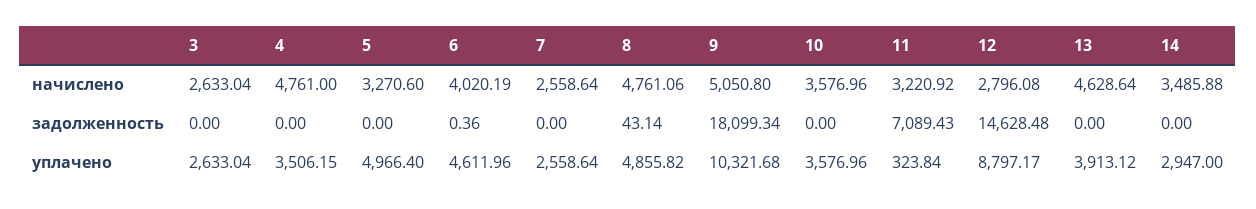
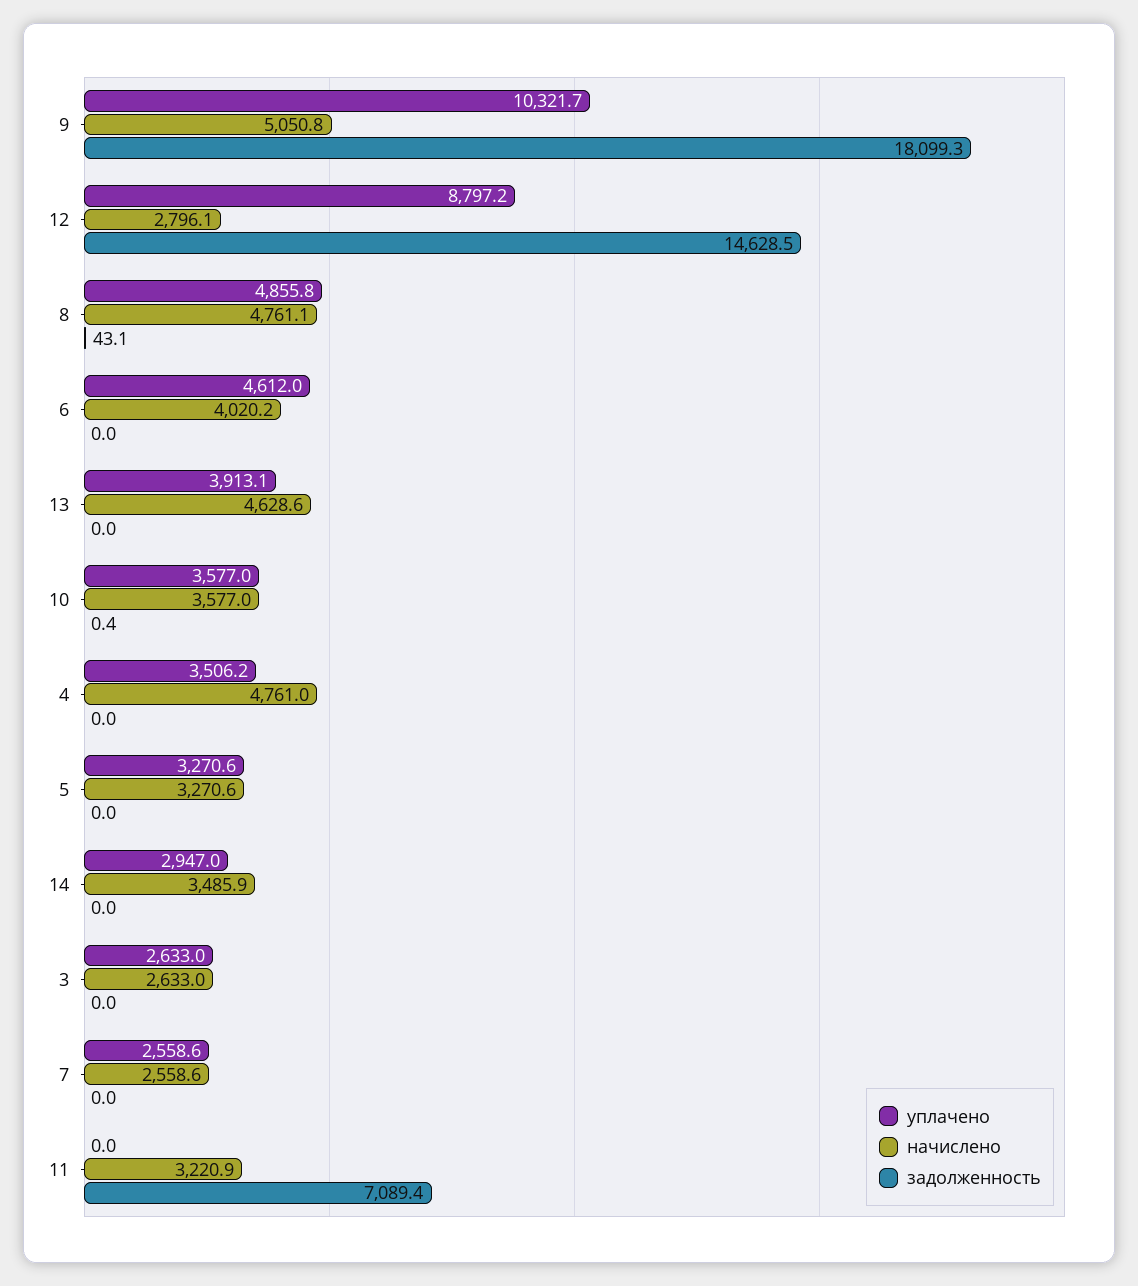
  {
    "начислено": {
      "3": 2633.04,
      "4": 4761,
      "5": 3270.6,
      "6": 4020.19,
      "7": 2558.64,
      "8": 4761.06,
      "9": 5050.8,
      "10": 3576.96,
      "11": 3220.92,
      "12": 2796.08,
      "13": 4628.64,
      "14": 3485.88
    },
    "задолженность": {
      "3": 0,
      "4": 0,
      "5": 0,
-     "6": 0.36,
+     "6": 0,
      "7": 0,
      "8": 43.14,
      "9": 18099.34,
-     "10": 0,
+     "10": 0.4,
      "11": 7089.43,
      "12": 14628.48,
      "13": 0,
      "14": 0
    },
    "уплачено": {
      "3": 2633.04,
      "4": 3506.15,
-     "5": 4966.4,
+     "5": 3270.6,
      "6": 4611.96,
      "7": 2558.64,
      "8": 4855.82,
      "9": 10321.68,
      "10": 3576.96,
-     "11": 323.84,
+     "11": 0,
      "12": 8797.17,
      "13": 3913.12,
      "14": 2947
    }
  }

